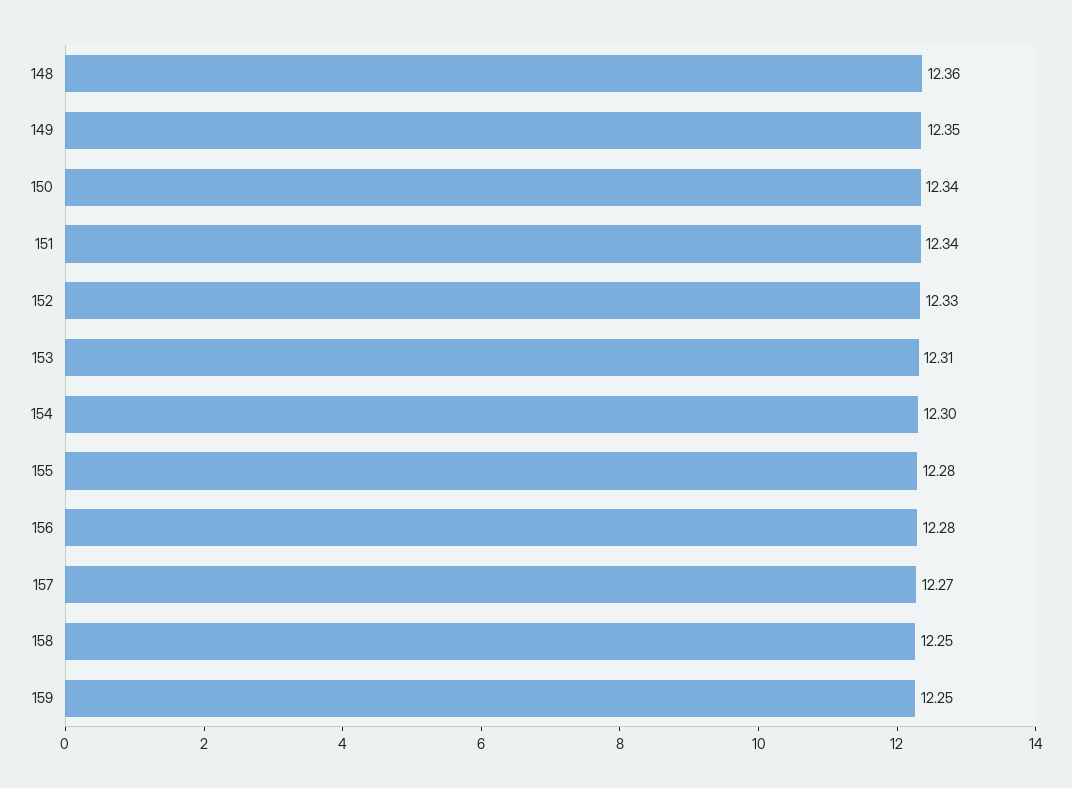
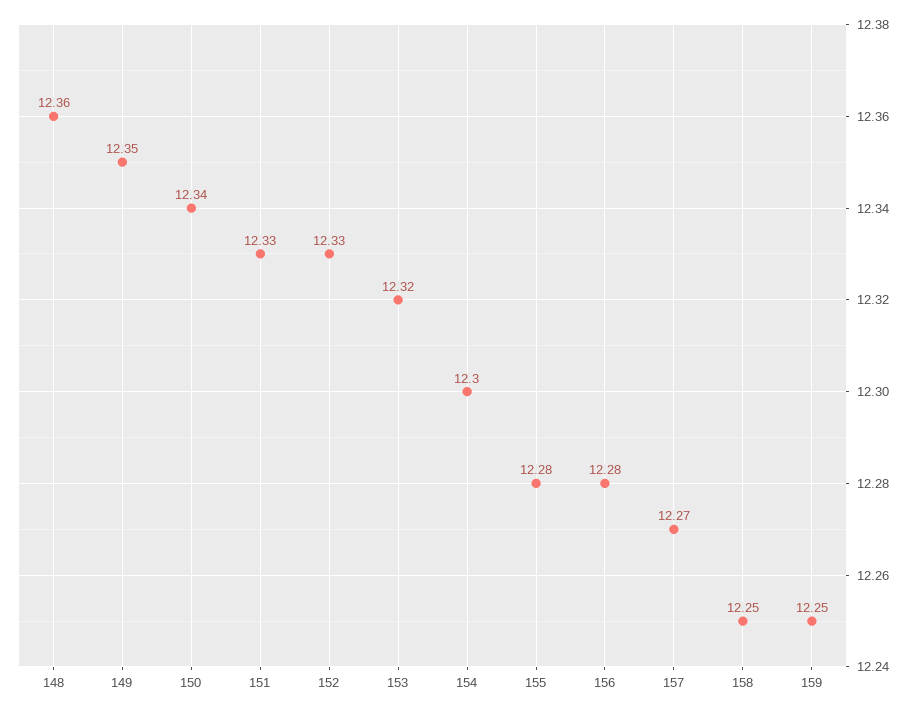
  {
    "148": 12.36,
    "149": 12.35,
    "150": 12.34,
-   "151": 12.34,
+   "151": 12.33,
    "152": 12.33,
-   "153": 12.31,
+   "153": 12.32,
    "154": 12.3,
    "155": 12.28,
    "156": 12.28,
    "157": 12.27,
    "158": 12.25,
    "159": 12.25
  }

